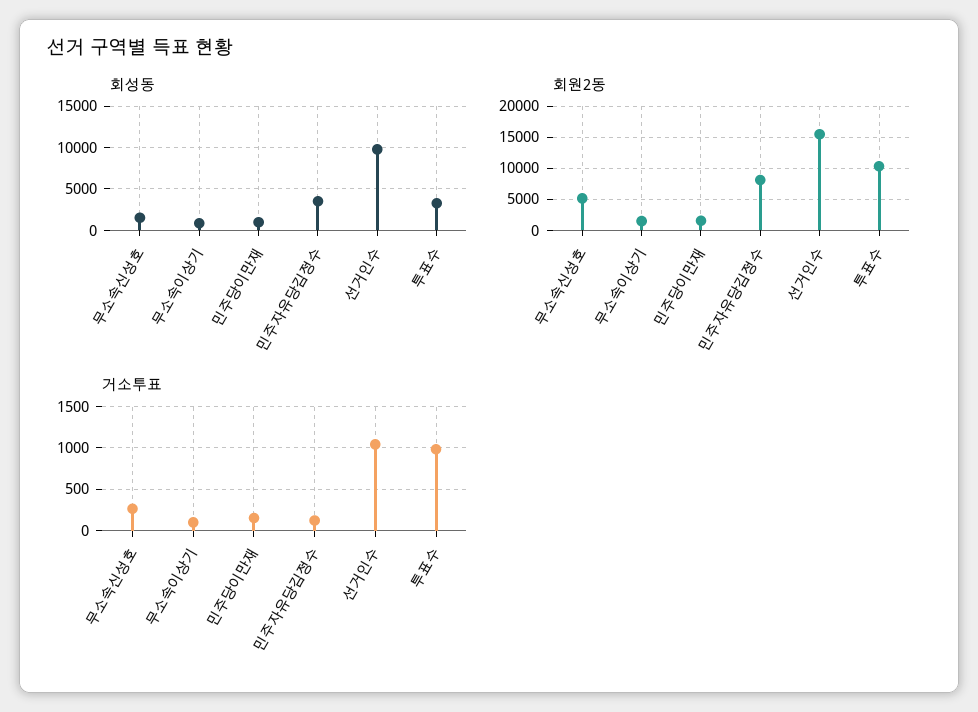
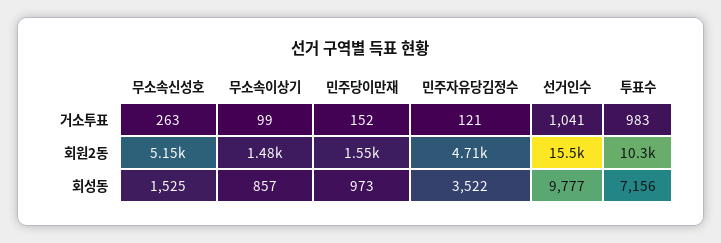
  {
    "회성동": {
      "무소속신성호": 1525,
      "무소속이상기": 857,
      "민주당이만재": 973,
      "민주자유당김정수": 3522,
      "선거인수": 9777,
-     "투표수": 3000
+     "투표수": 7156
    },
    "회원2동": {
      "무소속신성호": 5150,
      "무소속이상기": 1480,
      "민주당이만재": 1550,
-     "민주자유당김정수": 8000,
+     "민주자유당김정수": 4710,
      "선거인수": 15500,
      "투표수": 10300
    },
    "거소투표": {
      "무소속신성호": 263,
      "무소속이상기": 99,
      "민주당이만재": 152,
      "민주자유당김정수": 121,
      "선거인수": 1041,
      "투표수": 983
    }
  }

